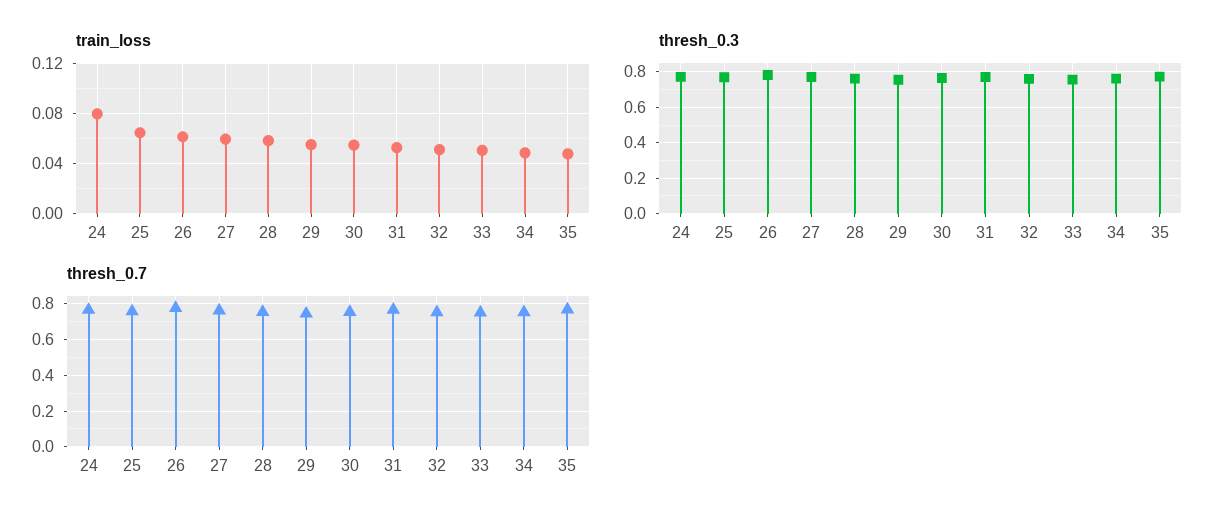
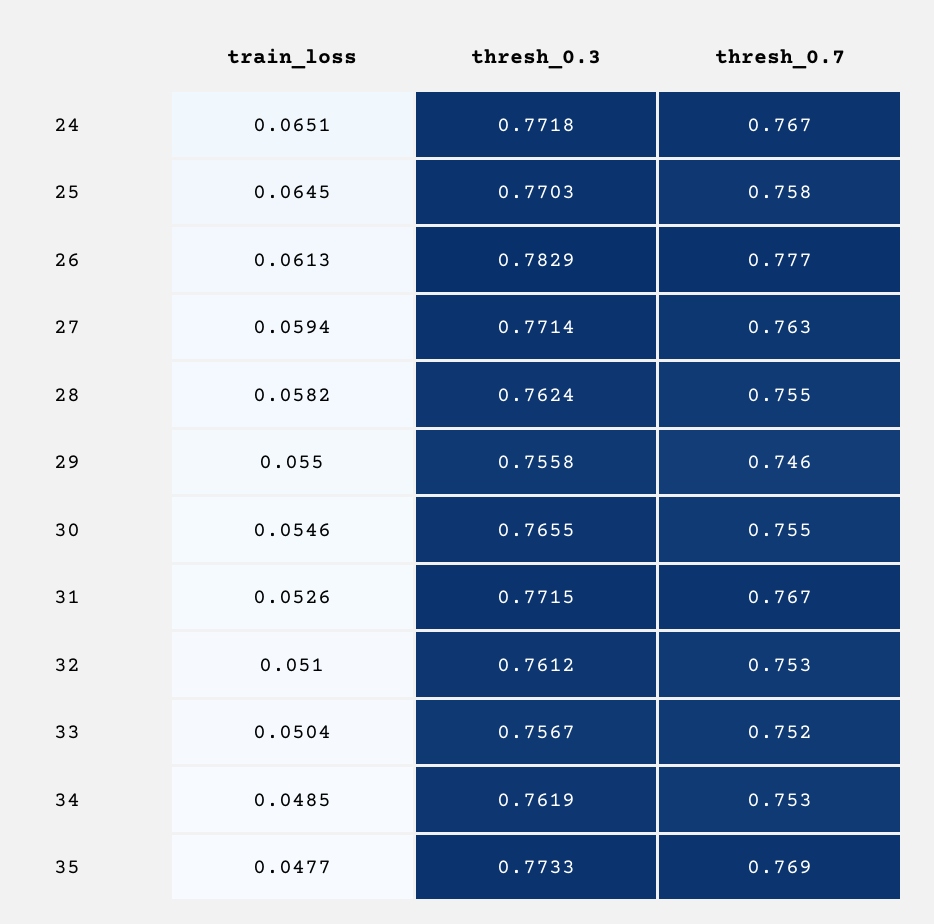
  {
    "train_loss": {
-     "24": 0.08,
+     "24": 0.0651,
      "25": 0.0645,
      "26": 0.0613,
      "27": 0.0594,
      "28": 0.0582,
      "29": 0.055,
      "30": 0.0546,
      "31": 0.0526,
      "32": 0.051,
      "33": 0.0504,
      "34": 0.0485,
      "35": 0.0477
    },
    "thresh_0.3": {
      "24": 0.7718,
      "25": 0.7703,
      "26": 0.7829,
      "27": 0.7714,
      "28": 0.7624,
      "29": 0.7558,
      "30": 0.7655,
      "31": 0.7715,
      "32": 0.7612,
      "33": 0.7567,
      "34": 0.7619,
      "35": 0.7733
    },
    "thresh_0.7": {
      "24": 0.767,
      "25": 0.758,
      "26": 0.777,
      "27": 0.763,
      "28": 0.755,
      "29": 0.746,
      "30": 0.755,
      "31": 0.767,
      "32": 0.753,
      "33": 0.752,
      "34": 0.753,
      "35": 0.769
    }
  }

